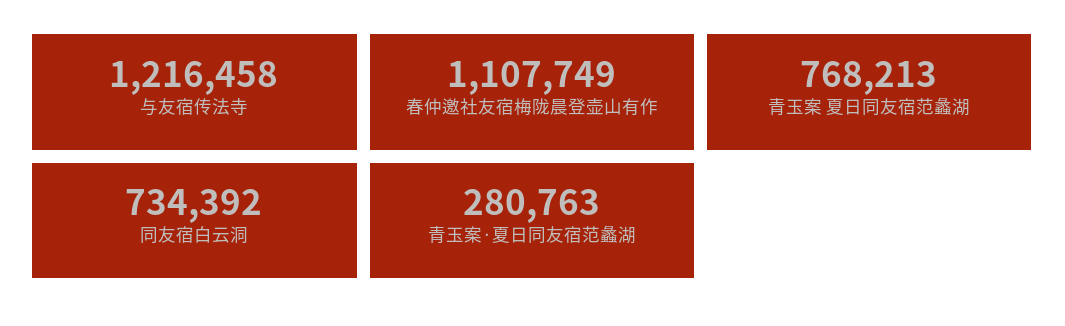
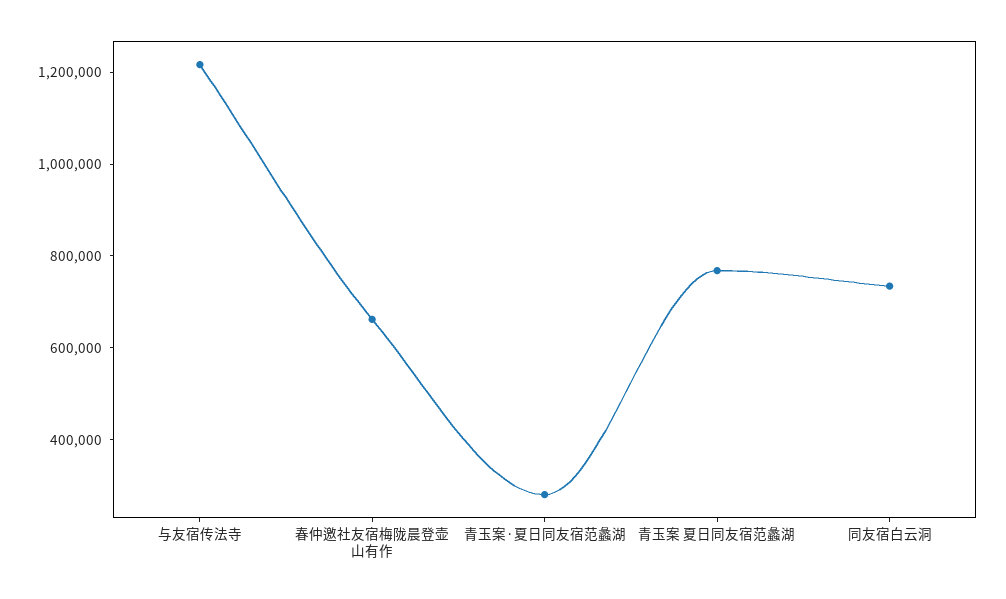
  {
    "与友宿传法寺": 1216458,
-   "春仲邀社友宿梅陇晨登壶山有作": 1107749,
+   "春仲邀社友宿梅陇晨登壶山有作": 650000,
    "青玉案 夏日同友宿范蠡湖": 768213,
    "同友宿白云洞": 734392,
    "青玉案·夏日同友宿范蠡湖": 280763
  }

